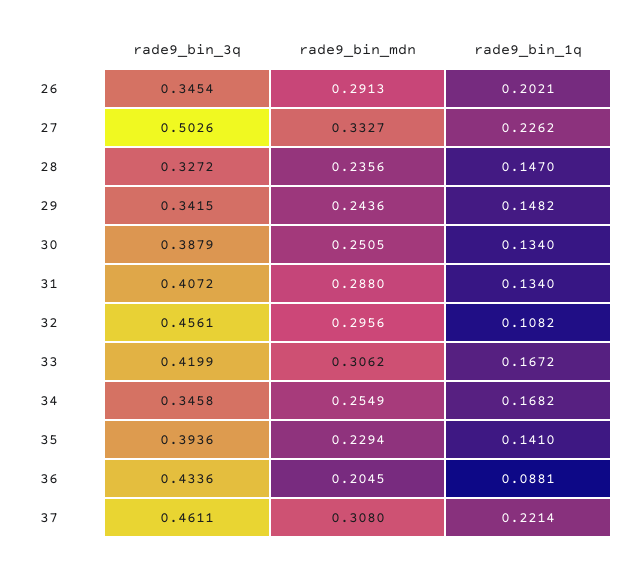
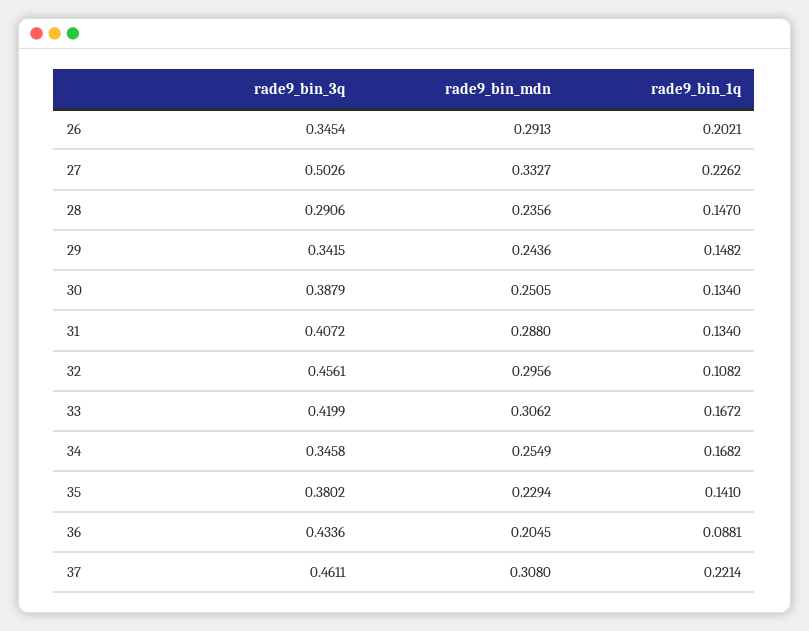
  {
    "rade9_bin_3q": {
      "26": 0.3454,
      "27": 0.5026,
-     "28": 0.3272,
+     "28": 0.2906,
      "29": 0.3415,
      "30": 0.3879,
      "31": 0.4072,
      "32": 0.4561,
      "33": 0.4199,
      "34": 0.3458,
-     "35": 0.3936,
+     "35": 0.3802,
      "36": 0.4336,
      "37": 0.4611
    },
    "rade9_bin_mdn": {
      "26": 0.2913,
      "27": 0.3327,
      "28": 0.2356,
      "29": 0.2436,
      "30": 0.2505,
      "31": 0.288,
      "32": 0.2956,
      "33": 0.3062,
      "34": 0.2549,
      "35": 0.2294,
      "36": 0.2045,
      "37": 0.308
    },
    "rade9_bin_1q": {
      "26": 0.2021,
      "27": 0.2262,
      "28": 0.147,
      "29": 0.1482,
      "30": 0.134,
      "31": 0.134,
      "32": 0.1082,
      "33": 0.1672,
      "34": 0.1682,
      "35": 0.141,
      "36": 0.0881,
      "37": 0.2214
    }
  }

